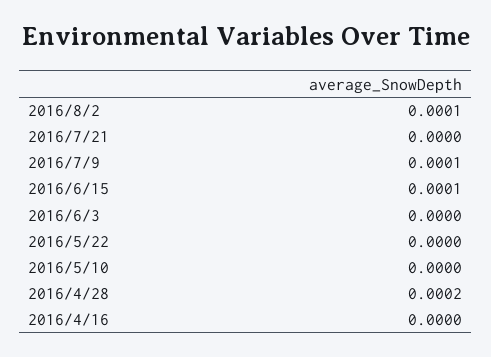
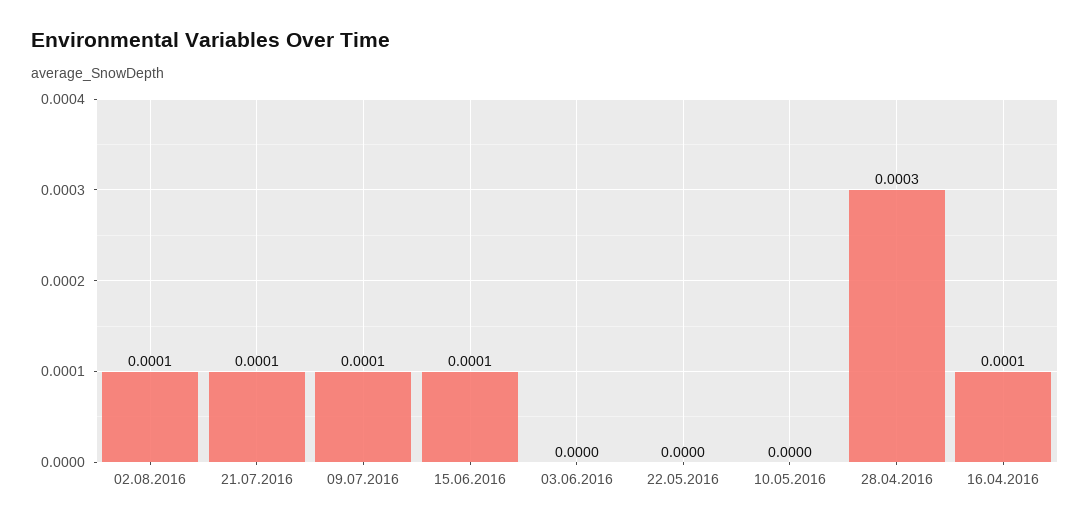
  {
    "2016/8/2": 0.0001,
-   "2016/7/21": 0,
+   "2016/7/21": 0.0001,
    "2016/7/9": 0.0001,
    "2016/6/15": 0.0001,
    "2016/6/3": 0,
    "2016/5/22": 0,
    "2016/5/10": 0,
-   "2016/4/28": 0.0002,
+   "2016/4/28": 0.0003,
-   "2016/4/16": 0
+   "2016/4/16": 0.0001
  }

